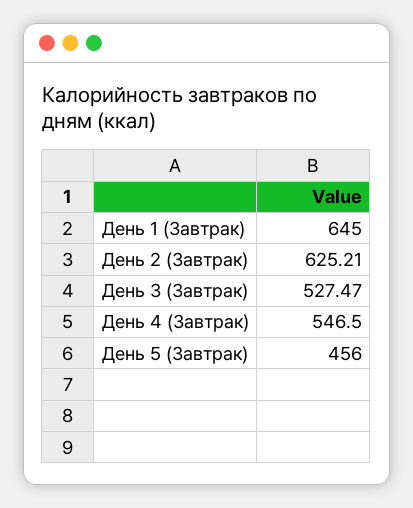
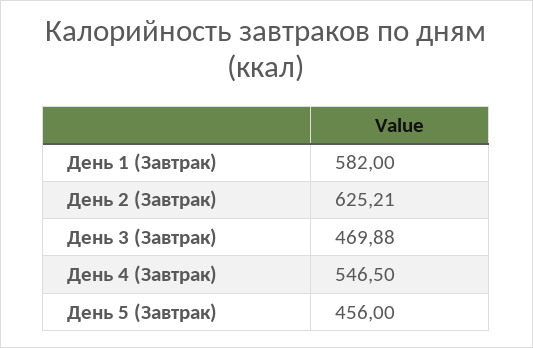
  {
-   "День 1 (Завтрак)": 645,
+   "День 1 (Завтрак)": 582,
    "День 2 (Завтрак)": 625.21,
-   "День 3 (Завтрак)": 527.47,
+   "День 3 (Завтрак)": 469.88,
    "День 4 (Завтрак)": 546.5,
    "День 5 (Завтрак)": 456
  }

